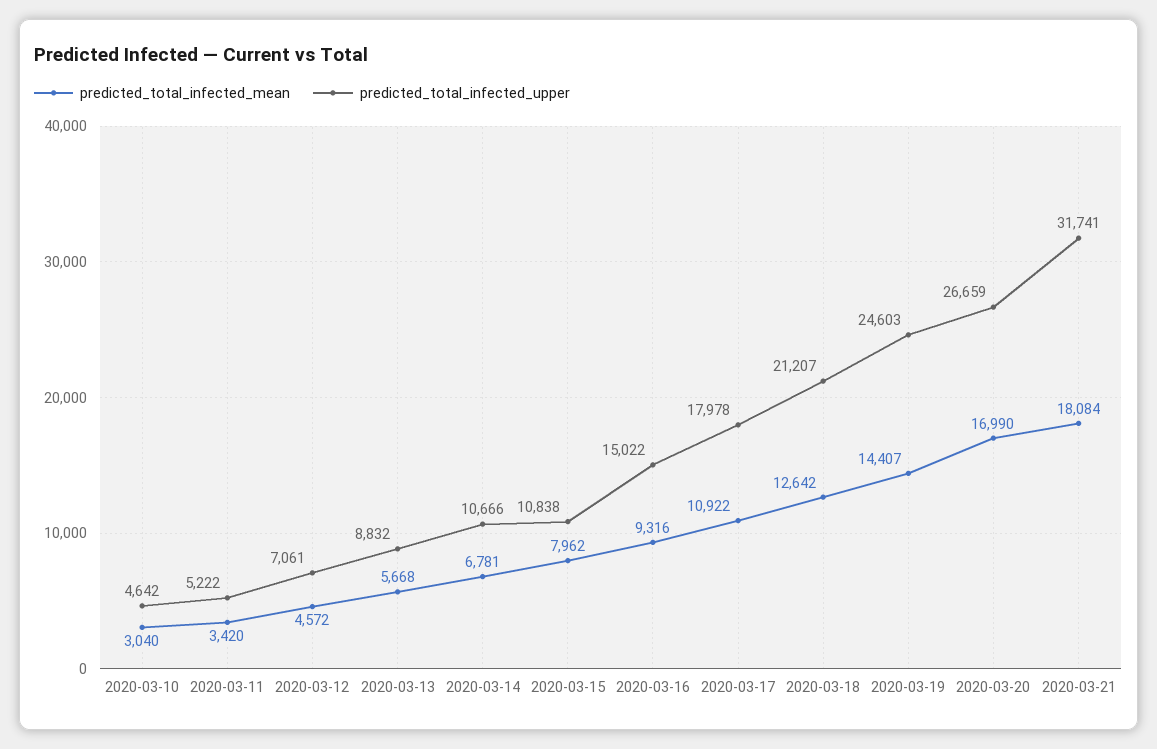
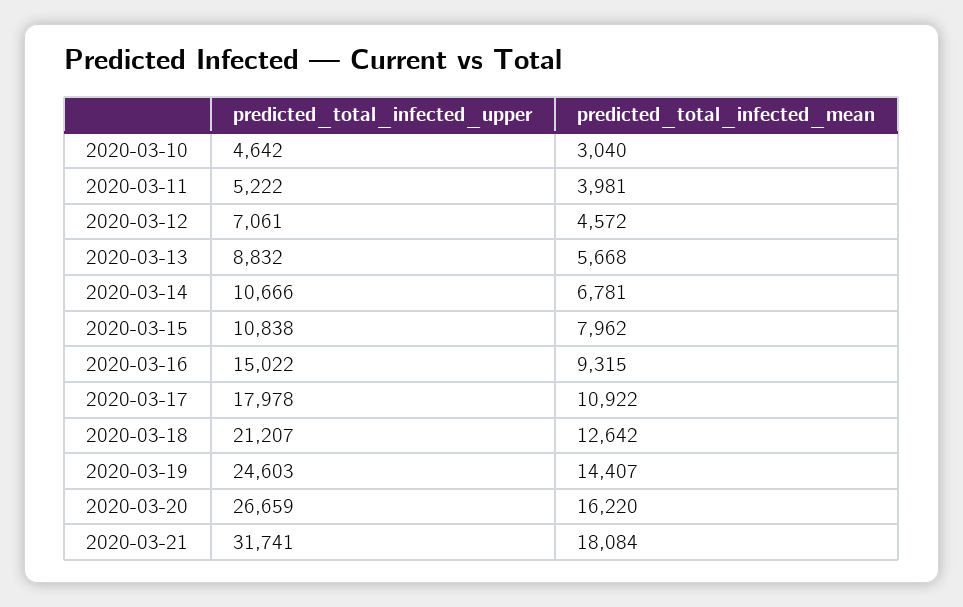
  {
    "predicted_total_infected_mean": {
      "2020-03-10": 3040,
-     "2020-03-11": 3420,
+     "2020-03-11": 3981,
      "2020-03-12": 4572,
      "2020-03-13": 5668,
      "2020-03-14": 6781,
      "2020-03-15": 7962,
-     "2020-03-16": 9316,
+     "2020-03-16": 9315,
      "2020-03-17": 10922,
      "2020-03-18": 12642,
      "2020-03-19": 14407,
-     "2020-03-20": 16990,
+     "2020-03-20": 16220,
      "2020-03-21": 18084
    },
    "predicted_total_infected_upper": {
      "2020-03-10": 4642,
      "2020-03-11": 5222,
      "2020-03-12": 7061,
      "2020-03-13": 8832,
      "2020-03-14": 10666,
      "2020-03-15": 10838,
      "2020-03-16": 15022,
      "2020-03-17": 17978,
      "2020-03-18": 21207,
      "2020-03-19": 24603,
      "2020-03-20": 26659,
      "2020-03-21": 31741
    }
  }

